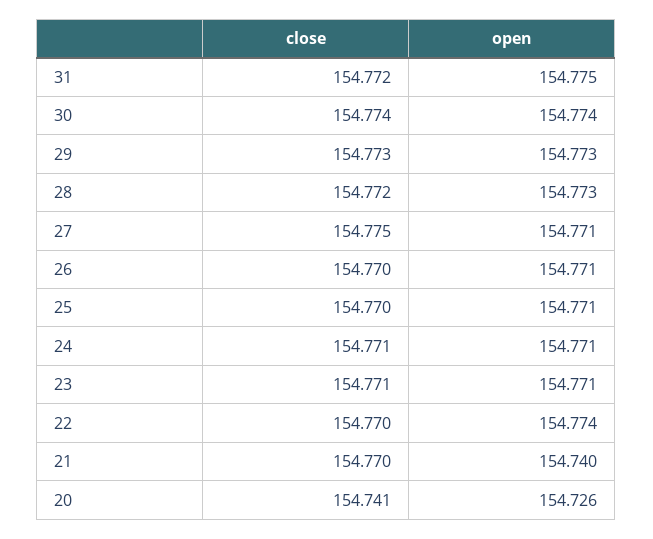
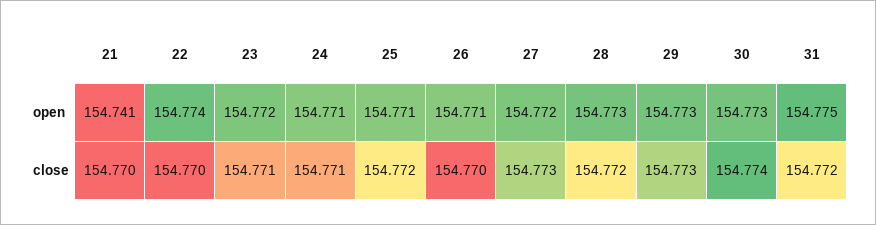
  {
    "close": {
      "31": 154.772,
      "30": 154.774,
      "29": 154.773,
      "28": 154.772,
-     "27": 154.775,
+     "27": 154.773,
      "26": 154.77,
-     "25": 154.77,
+     "25": 154.772,
      "24": 154.771,
      "23": 154.771,
      "22": 154.77,
-     "21": 154.77,
+     "21": 154.77
-     "20": 154.741
    },
    "open": {
      "31": 154.775,
-     "30": 154.774,
+     "30": 154.773,
      "29": 154.773,
      "28": 154.773,
-     "27": 154.771,
+     "27": 154.772,
      "26": 154.771,
      "25": 154.771,
      "24": 154.771,
-     "23": 154.771,
+     "23": 154.772,
      "22": 154.774,
-     "21": 154.74,
+     "21": 154.741
-     "20": 154.726
    }
  }

